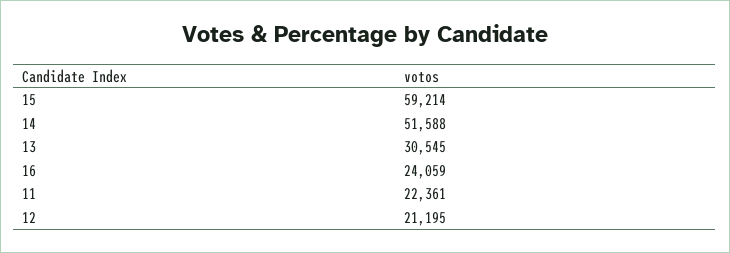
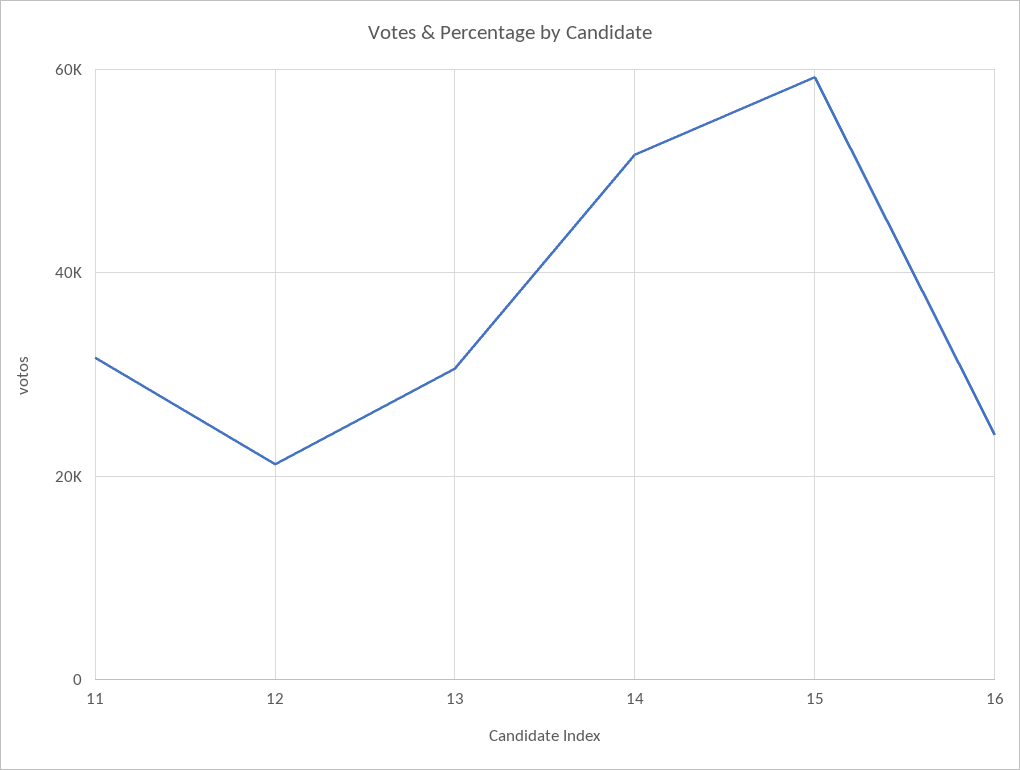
  {
    "15": 59214,
    "14": 51588,
    "13": 30545,
    "16": 24059,
-   "11": 22361,
+   "11": 32000,
    "12": 21195
  }

